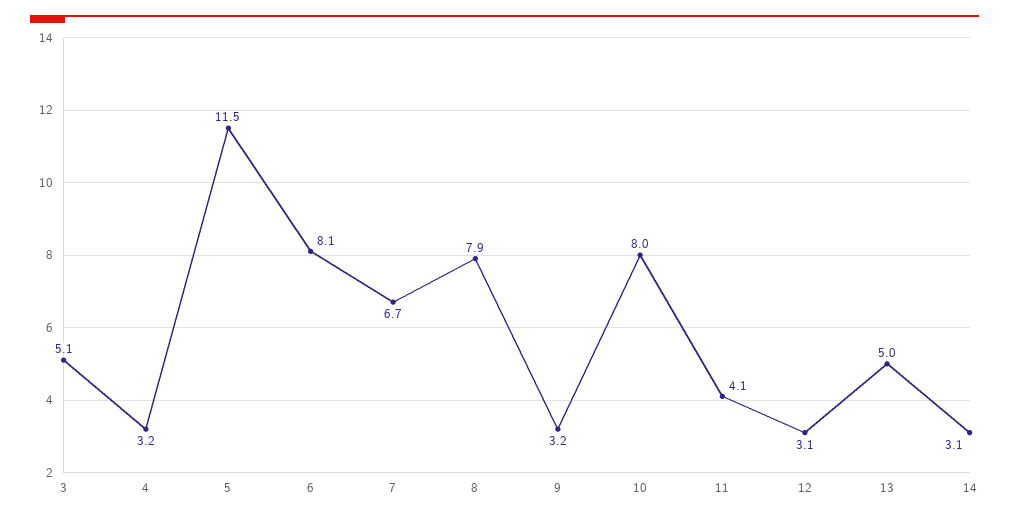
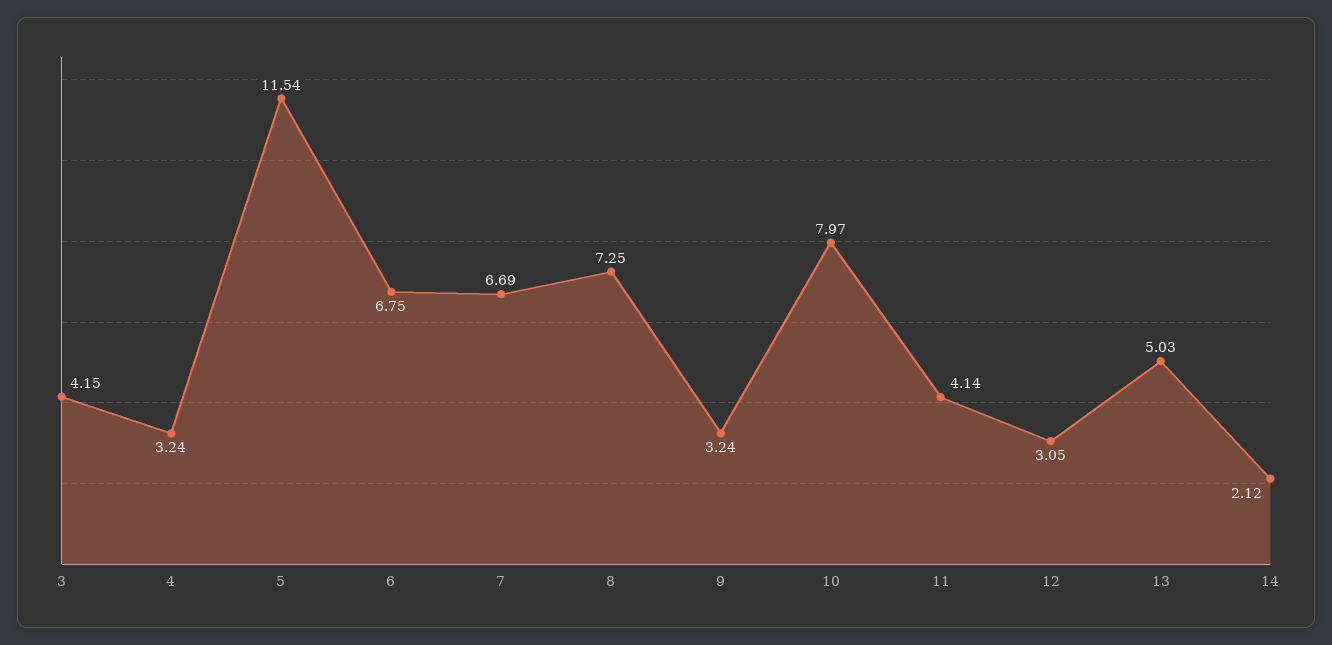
  {
-   "3": 5.1,
+   "3": 4.15,
    "4": 3.24,
    "5": 11.54,
-   "6": 8.1,
+   "6": 6.75,
    "7": 6.69,
-   "8": 7.9,
+   "8": 7.25,
    "9": 3.24,
    "10": 7.97,
    "11": 4.14,
    "12": 3.05,
    "13": 5.03,
-   "14": 3.1
+   "14": 2.12
  }

